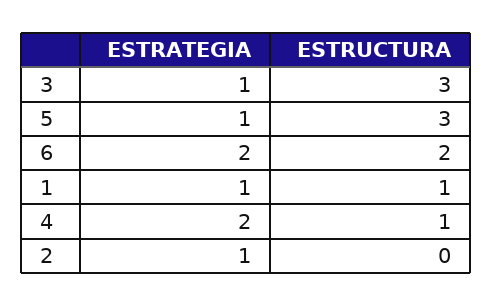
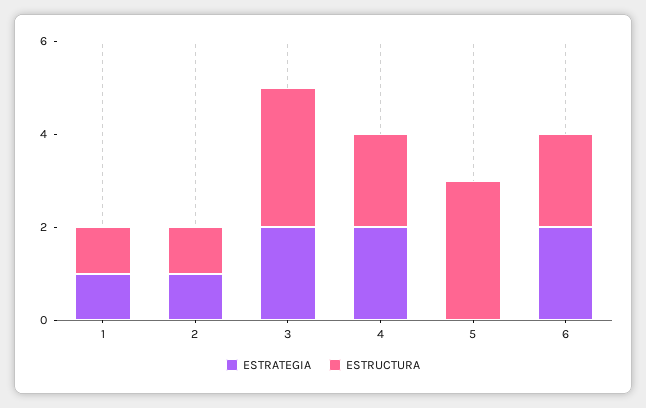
  {
    "ESTRATEGIA": {
-     "3": 1,
+     "3": 2,
-     "5": 1,
+     "5": 0,
      "6": 2,
      "1": 1,
      "4": 2,
      "2": 1
    },
    "ESTRUCTURA": {
      "3": 3,
      "5": 3,
      "6": 2,
      "1": 1,
-     "4": 1,
+     "4": 2,
-     "2": 0
+     "2": 1
    }
  }

